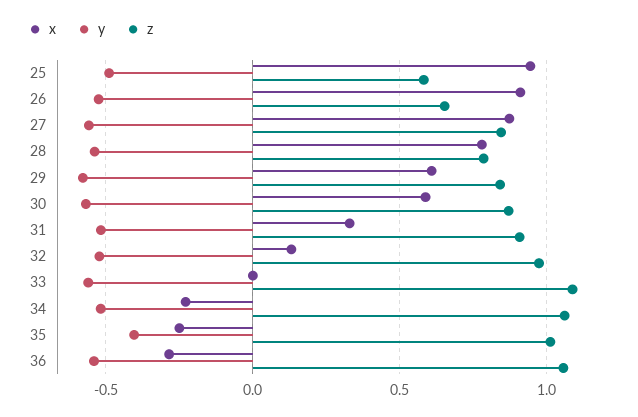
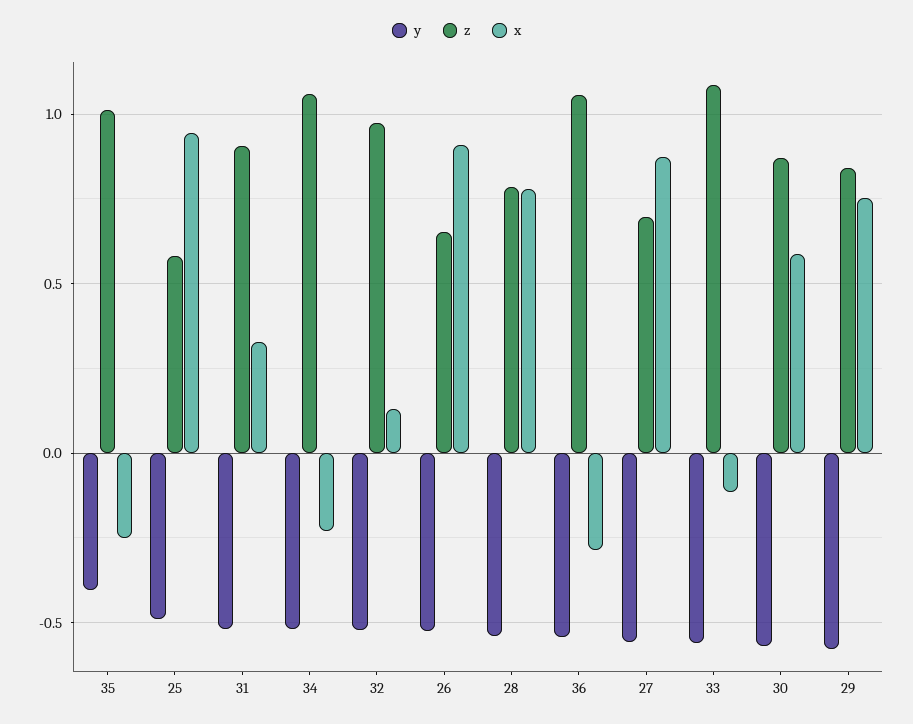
  {
    "x": {
      "25": 0.95,
      "26": 0.9,
      "27": 0.85,
      "28": 0.8,
-     "29": 0.6,
+     "29": 0.75,
      "30": 0.6,
      "31": 0.35,
      "32": 0.15,
-     "33": 0,
+     "33": -0.1,
      "34": -0.25,
      "35": -0.25,
      "36": -0.3
    },
    "y": {
      "25": -0.5,
      "26": -0.5,
      "27": -0.55,
      "28": -0.55,
      "29": -0.6,
      "30": -0.55,
      "31": -0.5,
      "32": -0.5,
      "33": -0.55,
      "34": -0.5,
      "35": -0.4,
      "36": -0.55
    },
    "z": {
      "25": 0.6,
      "26": 0.65,
-     "27": 0.85,
+     "27": 0.7,
      "28": 0.8,
      "29": 0.85,
      "30": 0.85,
      "31": 0.9,
      "32": 0.95,
      "33": 1.1,
      "34": 1.05,
      "35": 1,
      "36": 1.05
    }
  }

